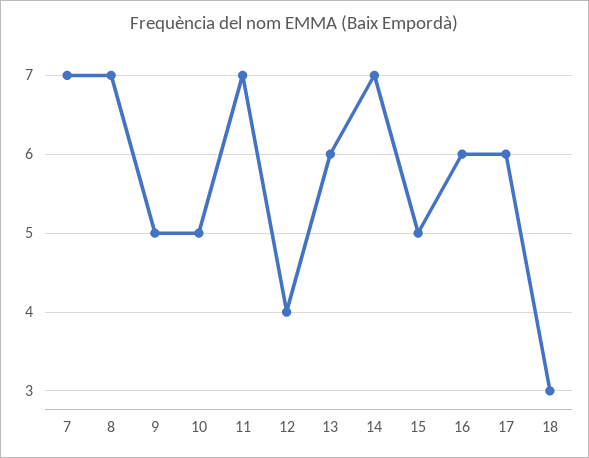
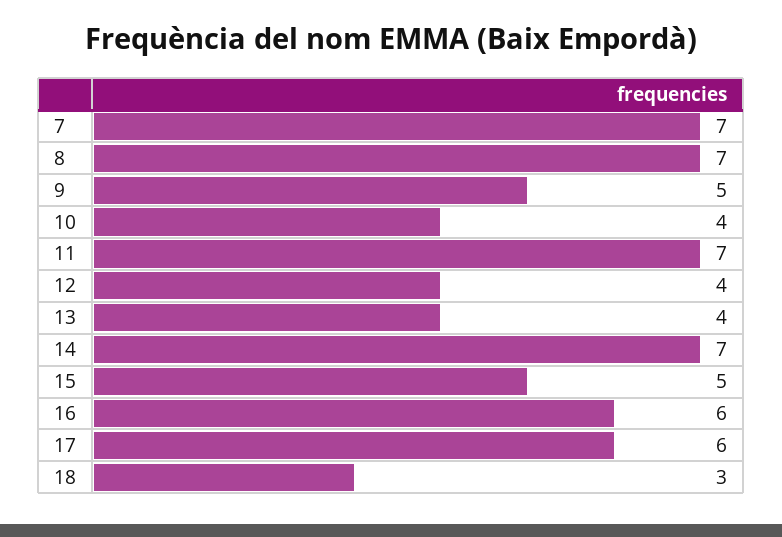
  {
    "7": 7,
    "8": 7,
    "9": 5,
-   "10": 5,
+   "10": 4,
    "11": 7,
    "12": 4,
-   "13": 6,
+   "13": 4,
    "14": 7,
    "15": 5,
    "16": 6,
    "17": 6,
    "18": 3
  }

